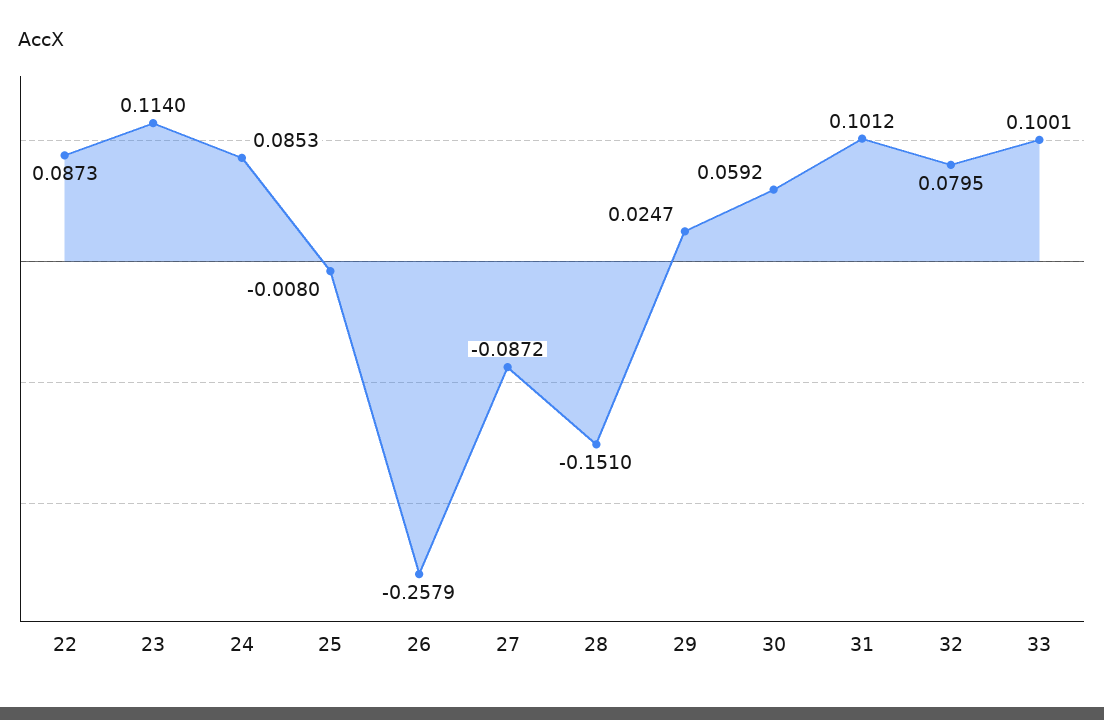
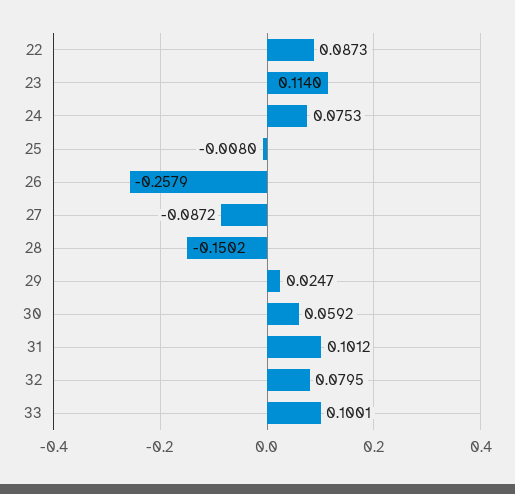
  {
    "22": 0.0873,
    "23": 0.114,
-   "24": 0.0853,
+   "24": 0.0753,
    "25": -0.008,
    "26": -0.2579,
    "27": -0.0872,
-   "28": -0.151,
+   "28": -0.1502,
    "29": 0.0247,
    "30": 0.0592,
    "31": 0.1012,
    "32": 0.0795,
    "33": 0.1001
  }

